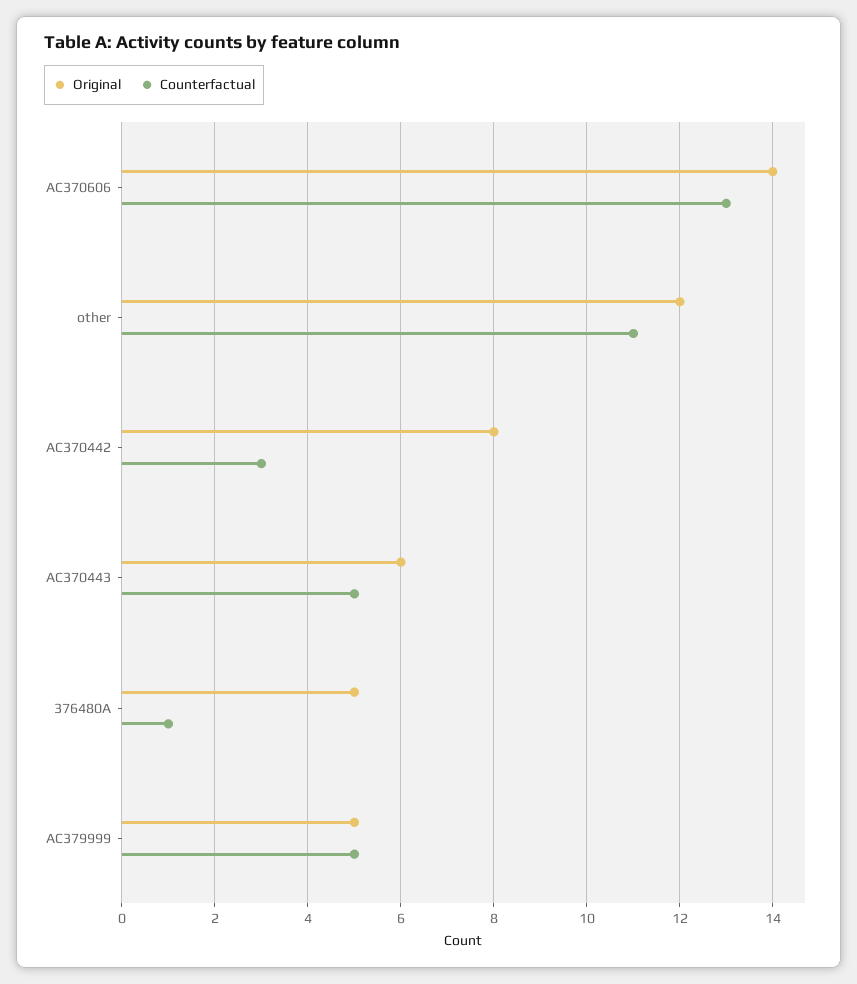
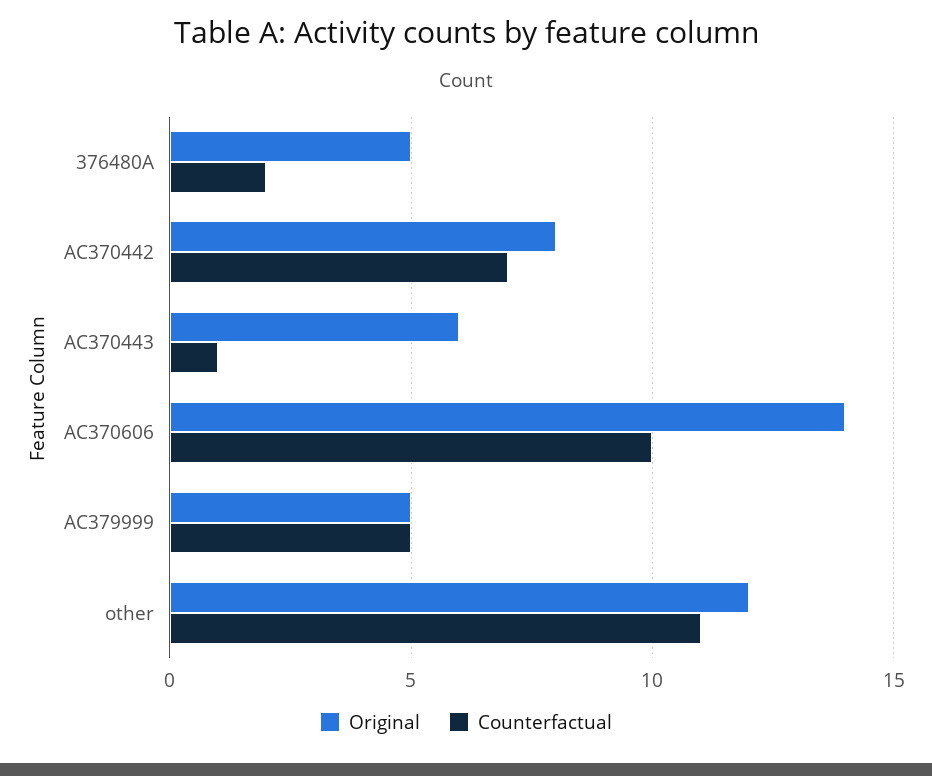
  {
    "Original": {
      "AC370606": 14,
      "other": 12,
      "AC370442": 8,
      "AC370443": 6,
      "376480A": 5,
      "AC379999": 5
    },
    "Counterfactual": {
-     "AC370606": 13,
+     "AC370606": 10,
      "other": 11,
-     "AC370442": 3,
+     "AC370442": 7,
-     "AC370443": 5,
+     "AC370443": 1,
-     "376480A": 1,
+     "376480A": 2,
      "AC379999": 5
    }
  }

